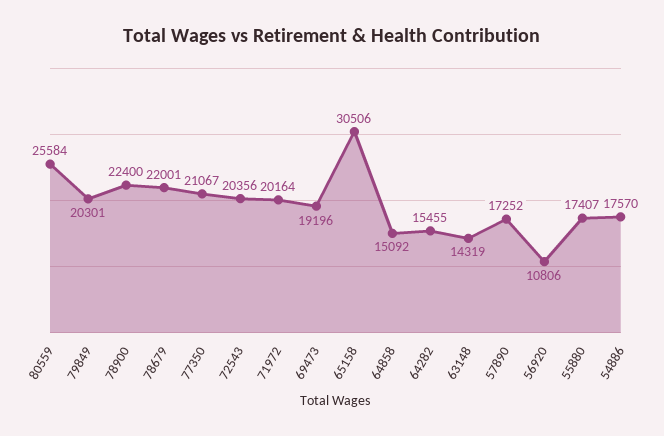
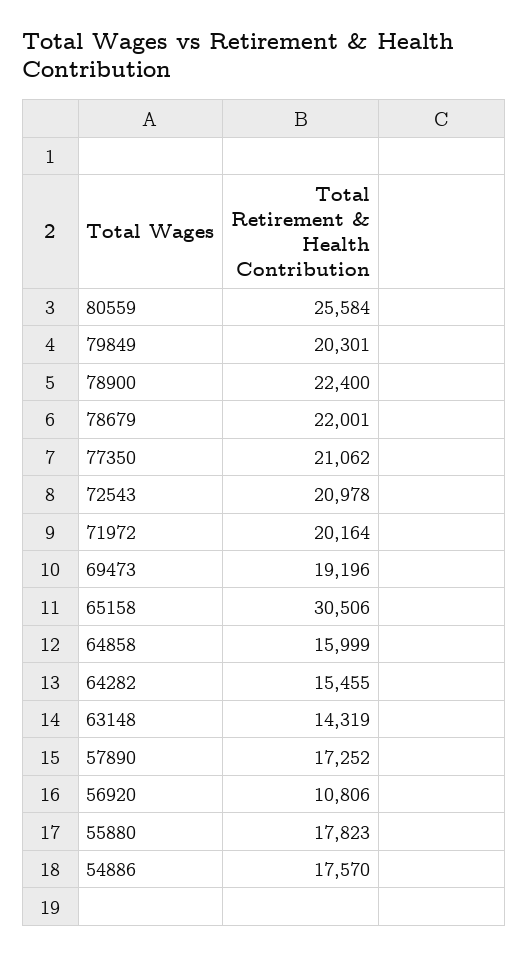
  {
    "80559": 25584,
    "79849": 20301,
    "78900": 22400,
    "78679": 22001,
-   "77350": 21067,
+   "77350": 21062,
-   "72543": 20356,
+   "72543": 20978,
    "71972": 20164,
    "69473": 19196,
    "65158": 30506,
-   "64858": 15092,
+   "64858": 15999,
    "64282": 15455,
    "63148": 14319,
    "57890": 17252,
    "56920": 10806,
-   "55880": 17407,
+   "55880": 17823,
    "54886": 17570
  }

